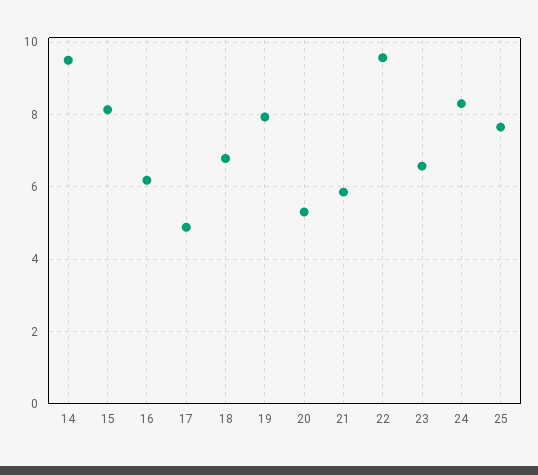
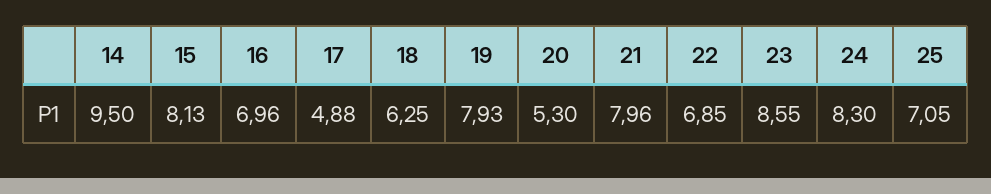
  {
    "14": 9.5,
    "15": 8.13,
-   "16": 6.2,
+   "16": 6.96,
    "17": 4.88,
-   "18": 6.8,
+   "18": 6.25,
    "19": 7.93,
    "20": 5.3,
-   "21": 5.8,
+   "21": 7.96,
-   "22": 9.6,
+   "22": 6.85,
-   "23": 6.6,
+   "23": 8.55,
    "24": 8.3,
-   "25": 7.6
+   "25": 7.05
  }

